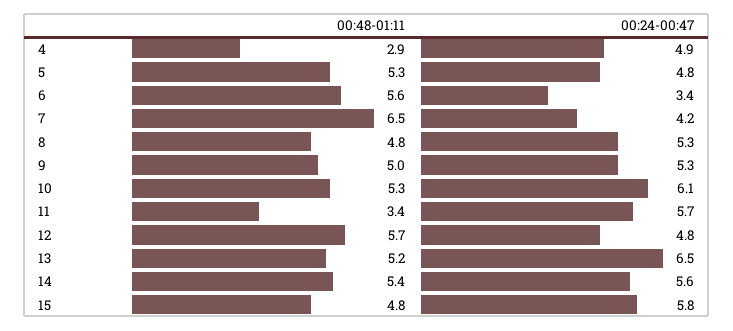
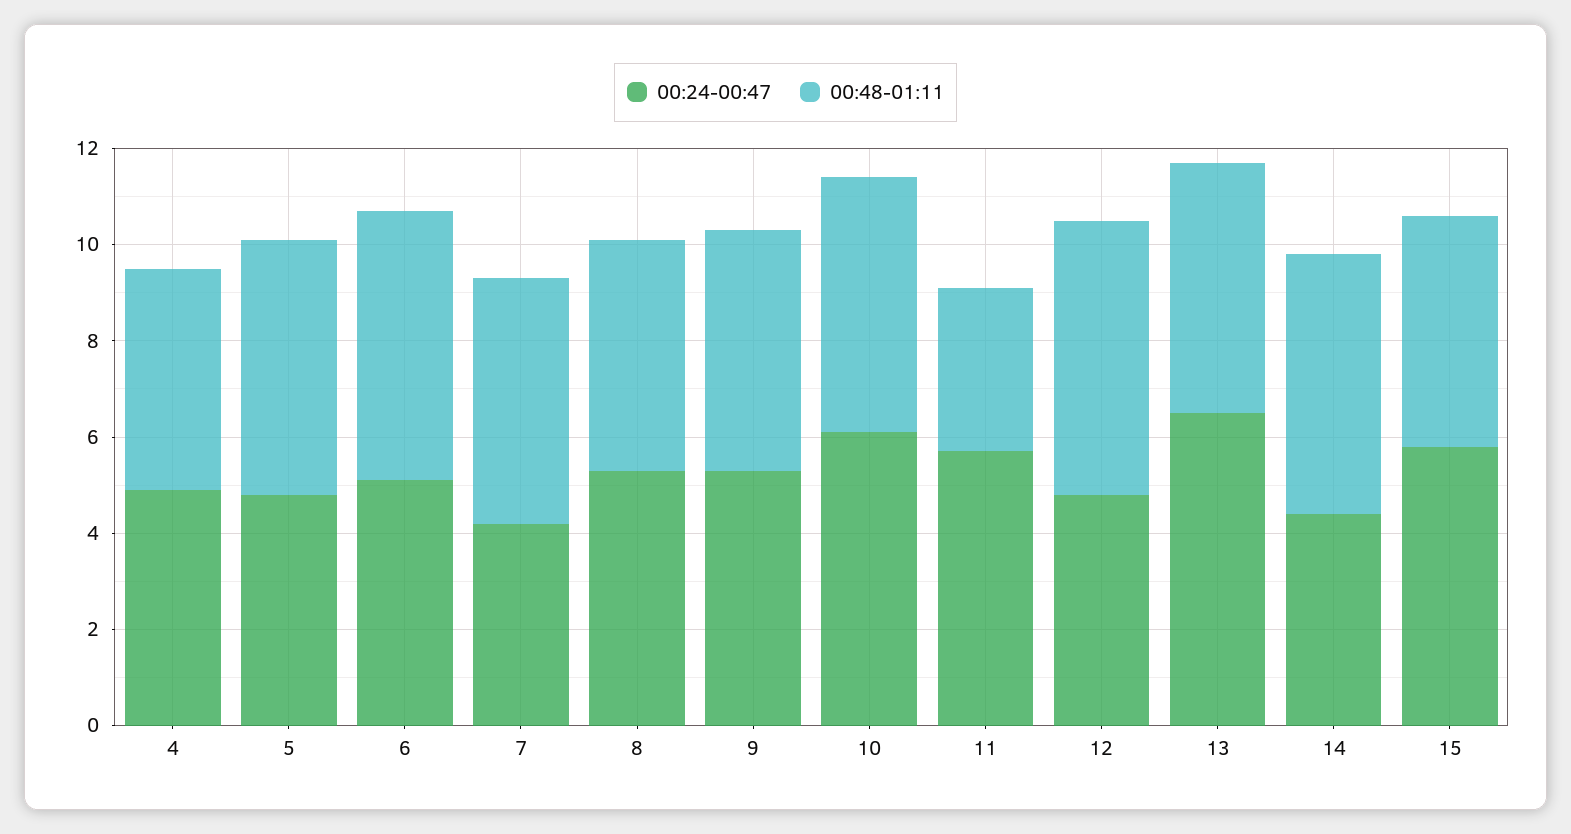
  {
    "00:48-01:11": {
-     "4": 2.9,
+     "4": 4.5,
      "5": 5.3,
      "6": 5.6,
-     "7": 6.5,
+     "7": 5,
      "8": 4.8,
      "9": 5,
      "10": 5.3,
      "11": 3.4,
      "12": 5.7,
      "13": 5.2,
      "14": 5.4,
      "15": 4.8
    },
    "00:24-00:47": {
      "4": 4.9,
      "5": 4.8,
-     "6": 3.4,
+     "6": 5,
      "7": 4.2,
      "8": 5.3,
      "9": 5.3,
      "10": 6.1,
      "11": 5.7,
      "12": 4.8,
      "13": 6.5,
-     "14": 5.6,
+     "14": 4.5,
      "15": 5.8
    }
  }

